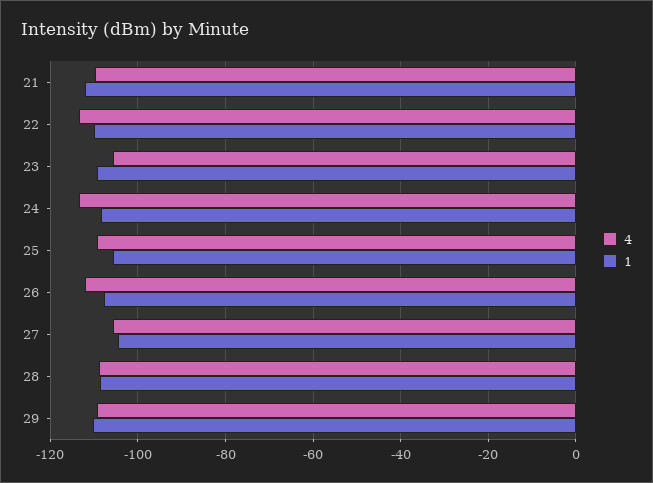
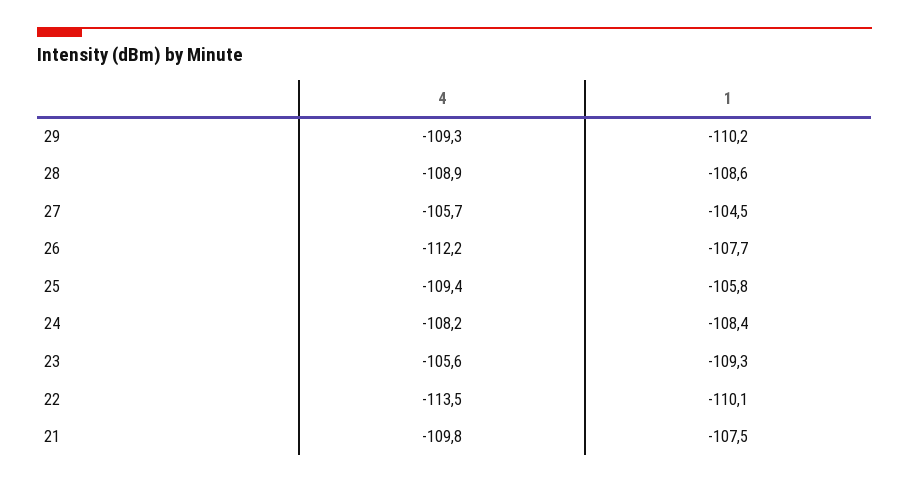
  {
    "4": {
      "21": -109.8,
      "22": -113.5,
      "23": -105.6,
-     "24": -114,
+     "24": -108.2,
      "25": -109.4,
      "26": -112.2,
      "27": -105.7,
      "28": -108.9,
      "29": -109.3
    },
    "1": {
-     "21": -112,
+     "21": -107.5,
      "22": -110.1,
      "23": -109.3,
      "24": -108.4,
      "25": -105.8,
      "26": -107.7,
      "27": -104.5,
      "28": -108.6,
      "29": -110.2
    }
  }

